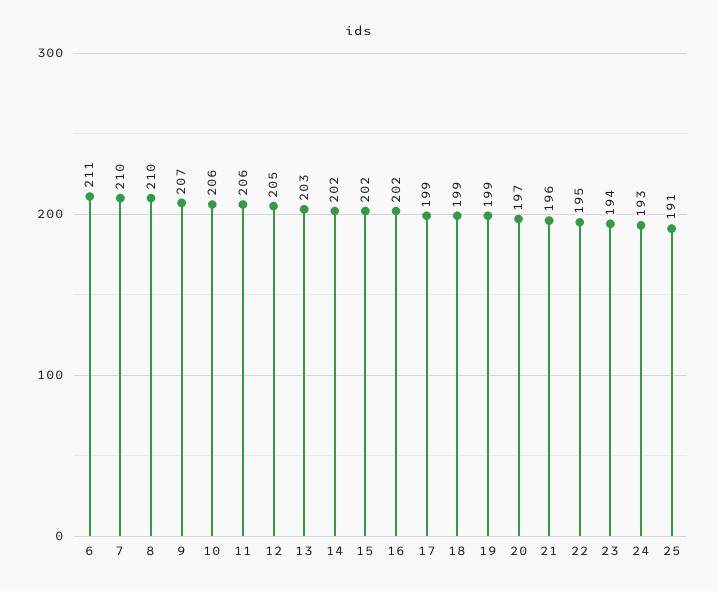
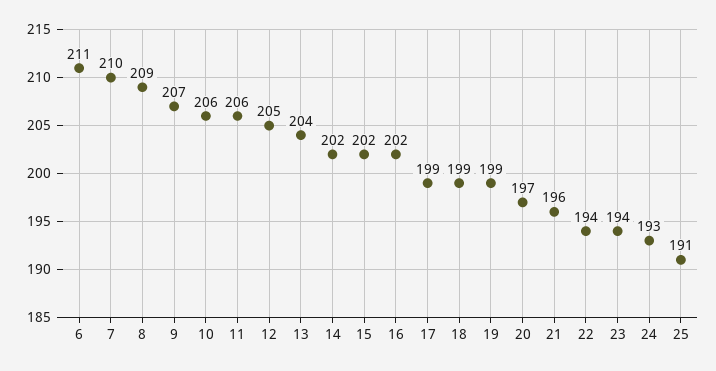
  {
    "6": 211,
    "7": 210,
-   "8": 210,
+   "8": 209,
    "9": 207,
    "10": 206,
    "11": 206,
    "12": 205,
-   "13": 203,
+   "13": 204,
    "14": 202,
    "15": 202,
    "16": 202,
    "17": 199,
    "18": 199,
    "19": 199,
    "20": 197,
    "21": 196,
-   "22": 195,
+   "22": 194,
    "23": 194,
    "24": 193,
    "25": 191
  }

